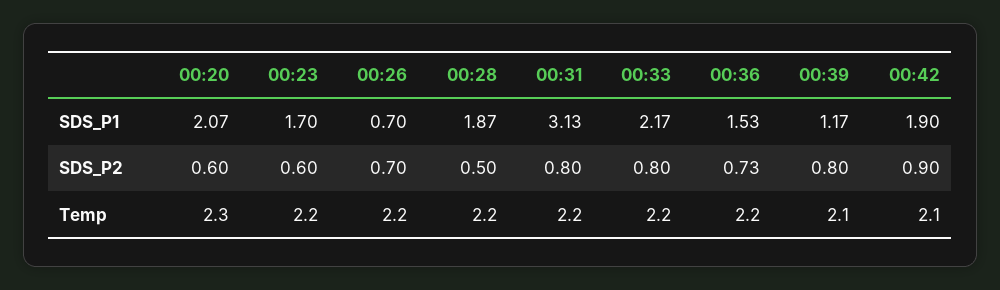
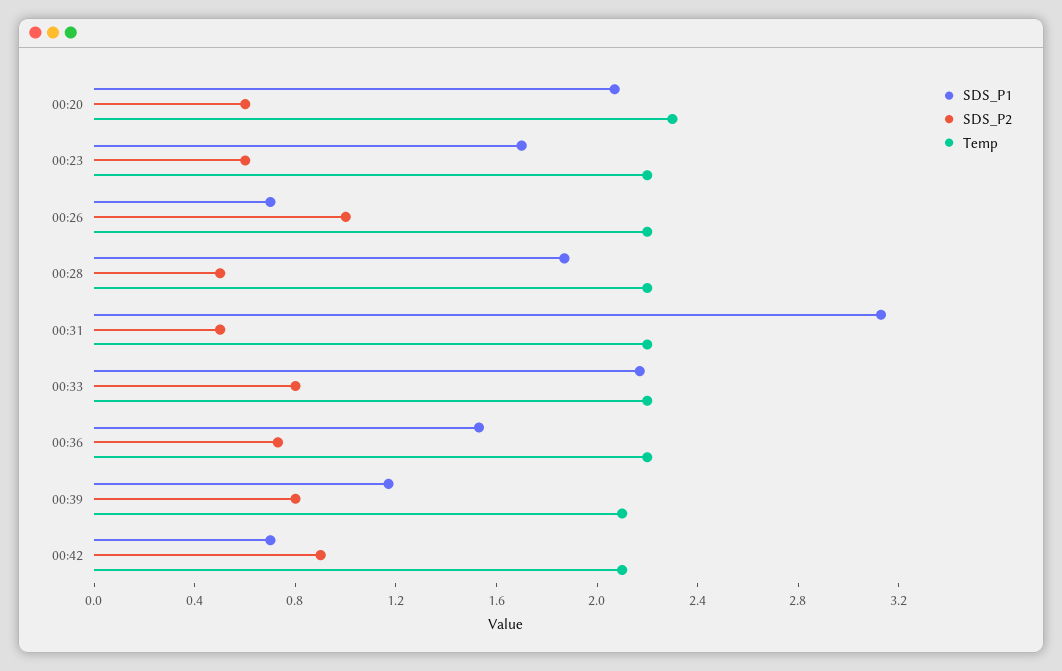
  {
    "SDS_P1": {
      "00:20": 2.07,
      "00:23": 1.7,
      "00:26": 0.7,
      "00:28": 1.87,
      "00:31": 3.13,
      "00:33": 2.17,
      "00:36": 1.53,
      "00:39": 1.17,
-     "00:42": 1.9
+     "00:42": 0.7
    },
    "SDS_P2": {
      "00:20": 0.6,
      "00:23": 0.6,
-     "00:26": 0.7,
+     "00:26": 1,
      "00:28": 0.5,
-     "00:31": 0.8,
+     "00:31": 0.5,
      "00:33": 0.8,
      "00:36": 0.73,
      "00:39": 0.8,
      "00:42": 0.9
    },
    "Temp": {
      "00:20": 2.3,
      "00:23": 2.2,
      "00:26": 2.2,
      "00:28": 2.2,
      "00:31": 2.2,
      "00:33": 2.2,
      "00:36": 2.2,
      "00:39": 2.1,
      "00:42": 2.1
    }
  }

